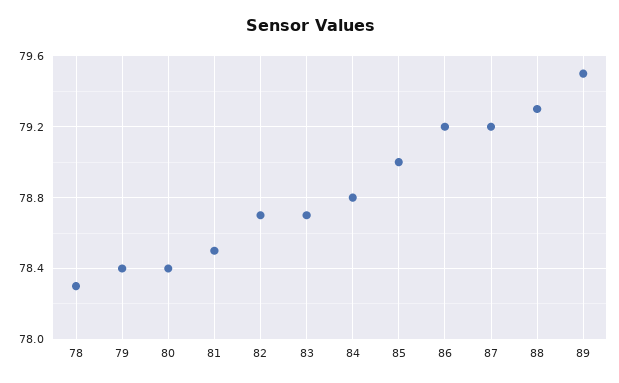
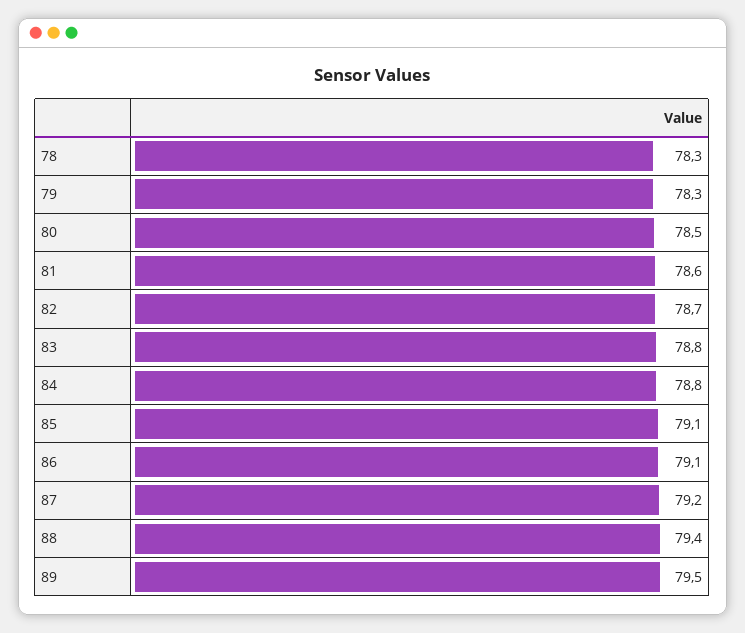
  {
    "78": 78.3,
-   "79": 78.4,
+   "79": 78.3,
-   "80": 78.4,
+   "80": 78.5,
-   "81": 78.5,
+   "81": 78.6,
    "82": 78.7,
-   "83": 78.7,
+   "83": 78.8,
    "84": 78.8,
-   "85": 79,
+   "85": 79.1,
-   "86": 79.2,
+   "86": 79.1,
    "87": 79.2,
-   "88": 79.3,
+   "88": 79.4,
    "89": 79.5
  }

